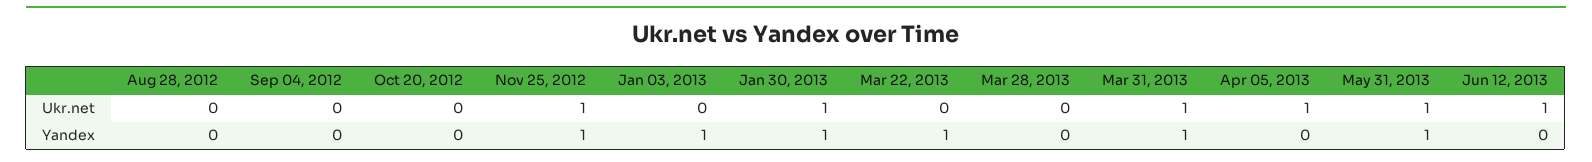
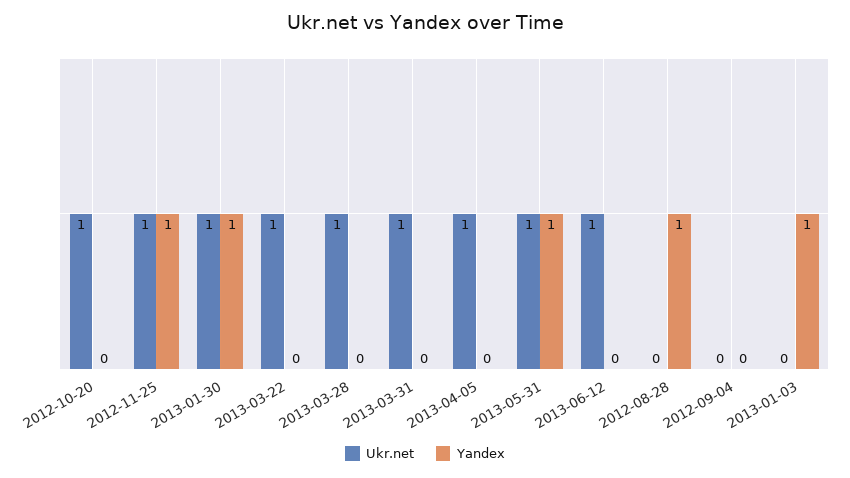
  {
    "Ukr.net": {
      "Aug 28, 2012": 0,
      "Sep 04, 2012": 0,
-     "Oct 20, 2012": 0,
+     "Oct 20, 2012": 1,
      "Nov 25, 2012": 1,
      "Jan 03, 2013": 0,
      "Jan 30, 2013": 1,
-     "Mar 22, 2013": 0,
+     "Mar 22, 2013": 1,
-     "Mar 28, 2013": 0,
+     "Mar 28, 2013": 1,
      "Mar 31, 2013": 1,
      "Apr 05, 2013": 1,
      "May 31, 2013": 1,
      "Jun 12, 2013": 1
    },
    "Yandex": {
-     "Aug 28, 2012": 0,
+     "Aug 28, 2012": 1,
      "Sep 04, 2012": 0,
      "Oct 20, 2012": 0,
      "Nov 25, 2012": 1,
      "Jan 03, 2013": 1,
      "Jan 30, 2013": 1,
-     "Mar 22, 2013": 1,
+     "Mar 22, 2013": 0,
      "Mar 28, 2013": 0,
-     "Mar 31, 2013": 1,
+     "Mar 31, 2013": 0,
      "Apr 05, 2013": 0,
      "May 31, 2013": 1,
      "Jun 12, 2013": 0
    }
  }

